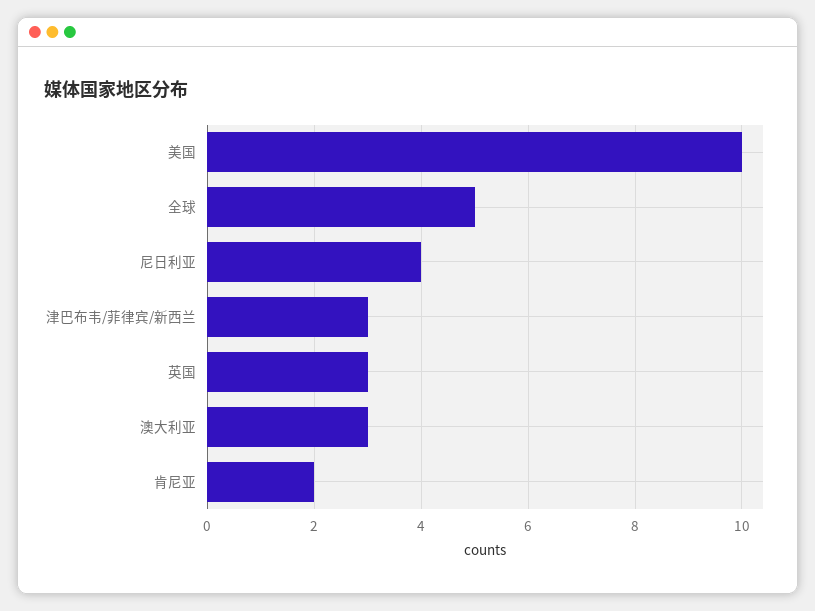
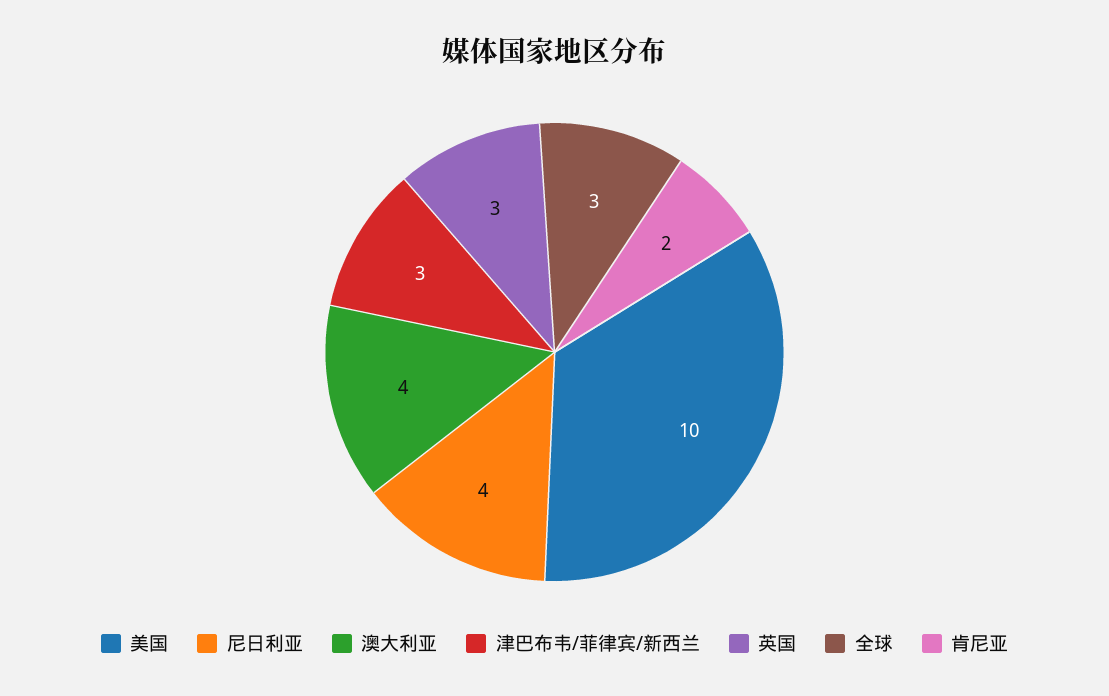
  {
    "美国": 10,
-   "全球": 5,
+   "全球": 3,
    "尼日利亚": 4,
    "津巴布韦/菲律宾/新西兰": 3,
    "英国": 3,
-   "澳大利亚": 3,
+   "澳大利亚": 4,
    "肯尼亚": 2
  }

